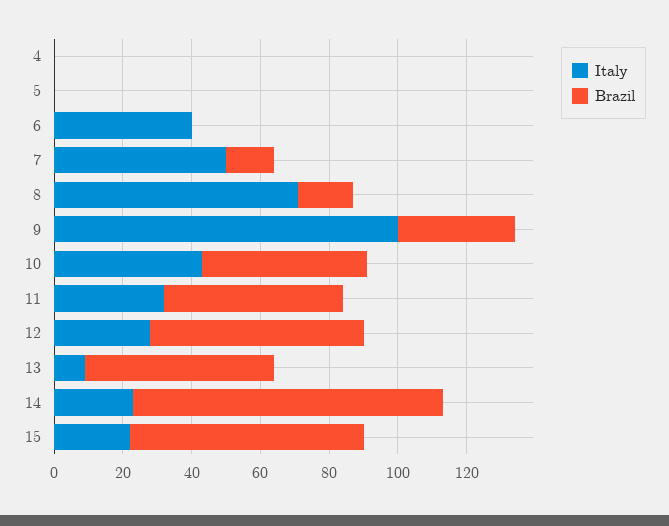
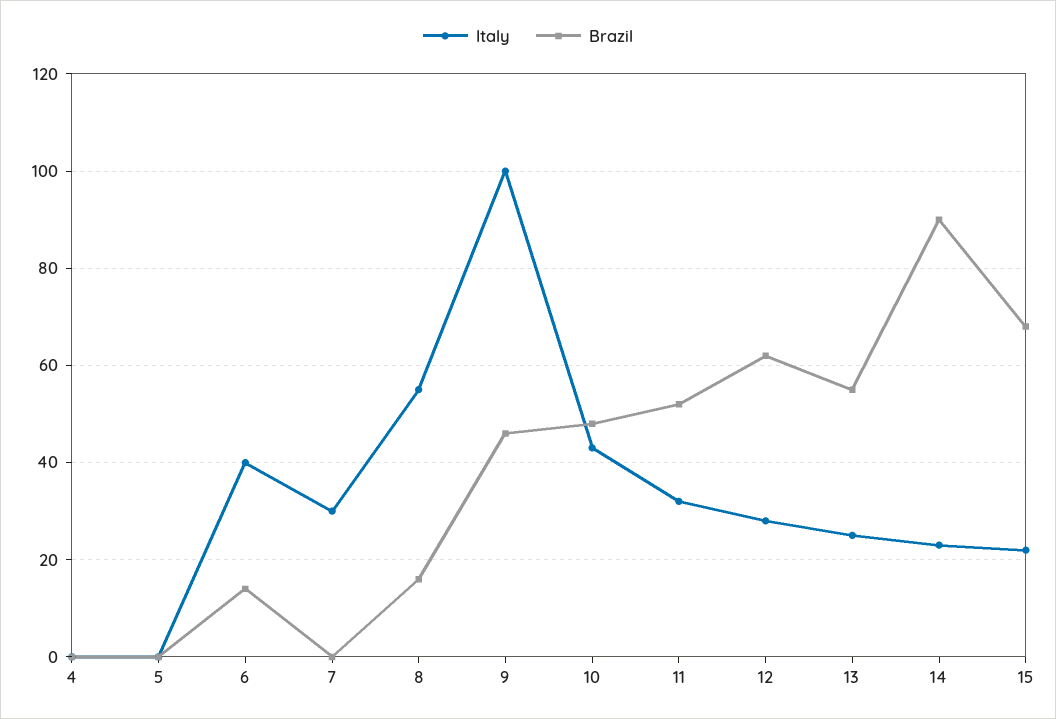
  {
    "Italy": {
      "4": 0,
      "5": 0,
      "6": 40,
-     "7": 50,
+     "7": 30,
-     "8": 70,
+     "8": 55,
      "9": 100,
      "10": 45,
      "11": 30,
      "12": 30,
-     "13": 10,
+     "13": 25,
      "14": 25,
      "15": 20
    },
    "Brazil": {
      "4": 0,
      "5": 0,
-     "6": 0,
+     "6": 15,
-     "7": 15,
+     "7": 0,
      "8": 15,
-     "9": 35,
+     "9": 45,
      "10": 50,
      "11": 50,
      "12": 60,
      "13": 55,
      "14": 90,
      "15": 70
    }
  }

